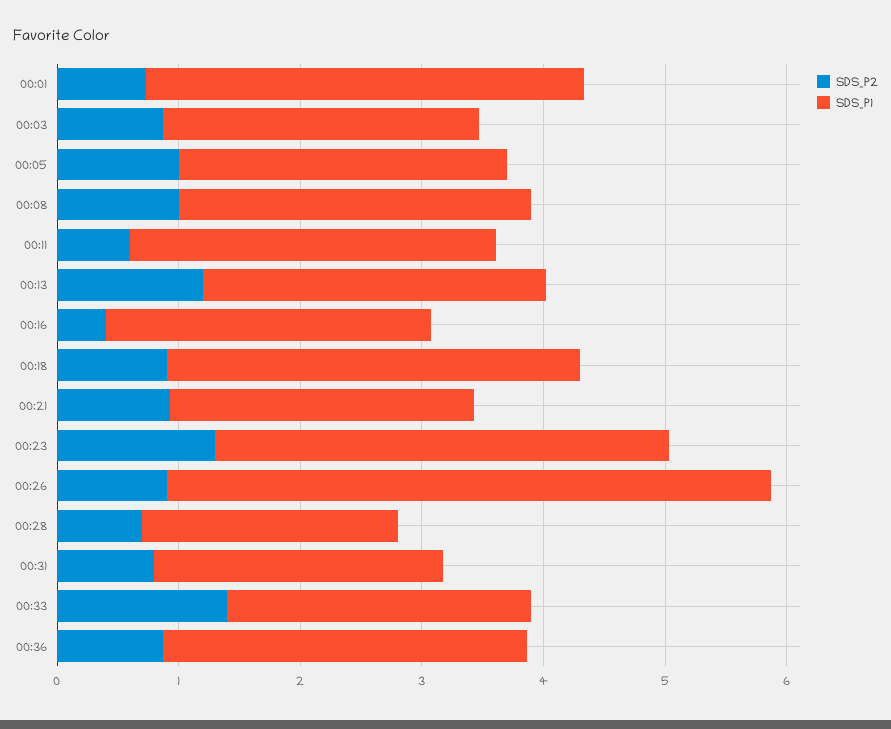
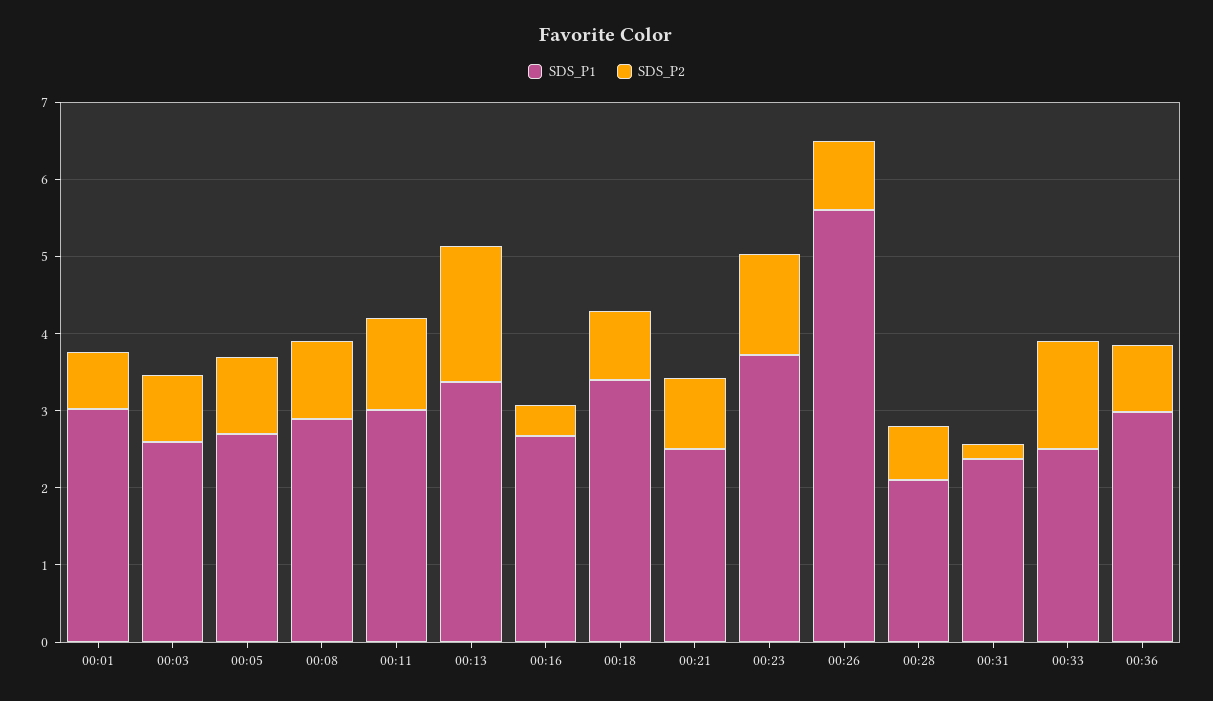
  {
    "SDS_P2": {
      "00:01": 0.8,
      "00:03": 0.8,
      "00:05": 1,
      "00:08": 1,
-     "00:11": 0.6,
+     "00:11": 1.2,
-     "00:13": 1.2,
+     "00:13": 1.8,
      "00:16": 0.4,
      "00:18": 1,
      "00:21": 1,
      "00:23": 1.4,
      "00:26": 1,
      "00:28": 0.8,
-     "00:31": 0.8,
+     "00:31": 0.2,
      "00:33": 1.4,
      "00:36": 0.8
    },
    "SDS_P1": {
-     "00:01": 3.6,
+     "00:01": 3,
      "00:03": 2.6,
      "00:05": 2.8,
      "00:08": 3,
      "00:11": 3,
-     "00:13": 2.8,
+     "00:13": 3.4,
      "00:16": 2.6,
      "00:18": 3.4,
      "00:21": 2.6,
      "00:23": 3.8,
-     "00:26": 5,
+     "00:26": 5.6,
      "00:28": 2.2,
      "00:31": 2.4,
      "00:33": 2.6,
      "00:36": 3
    }
  }

